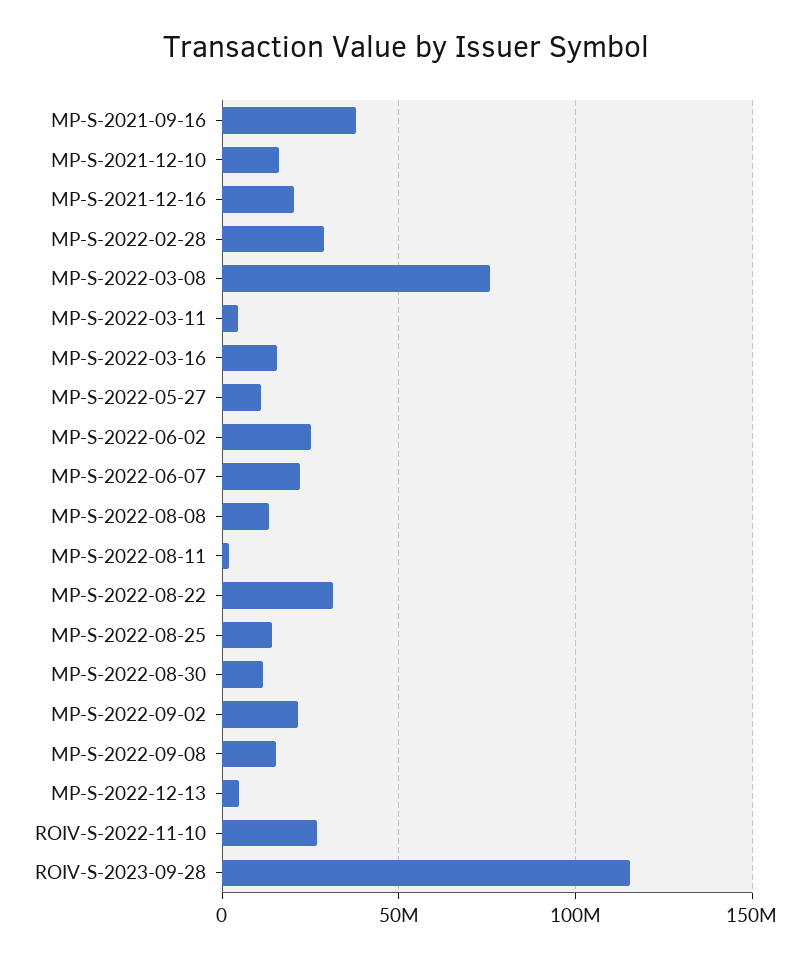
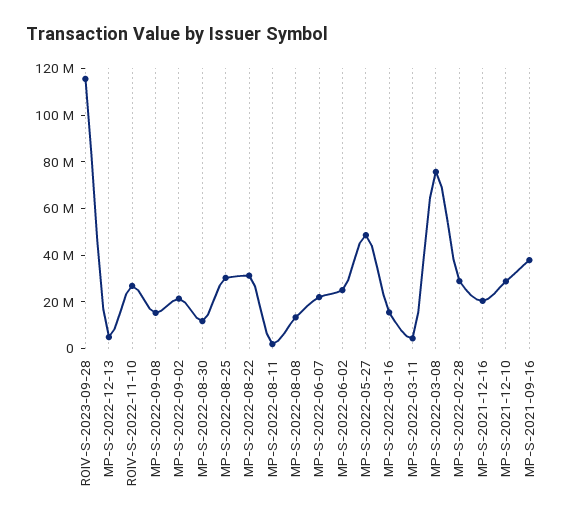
  {
    "MP-S-2021-09-16": 40000000,
-   "MP-S-2021-12-10": 15000000,
+   "MP-S-2021-12-10": 30000000,
    "MP-S-2021-12-16": 20000000,
    "MP-S-2022-02-28": 30000000,
    "MP-S-2022-03-08": 75000000,
    "MP-S-2022-03-11": 5000000,
    "MP-S-2022-03-16": 15000000,
-   "MP-S-2022-05-27": 10000000,
+   "MP-S-2022-05-27": 50000000,
    "MP-S-2022-06-02": 25000000,
    "MP-S-2022-06-07": 20000000,
    "MP-S-2022-08-08": 15000000,
    "MP-S-2022-08-11": 0,
    "MP-S-2022-08-22": 30000000,
-   "MP-S-2022-08-25": 15000000,
+   "MP-S-2022-08-25": 30000000,
    "MP-S-2022-08-30": 10000000,
    "MP-S-2022-09-02": 20000000,
    "MP-S-2022-09-08": 15000000,
    "MP-S-2022-12-13": 5000000,
    "ROIV-S-2022-11-10": 25000000,
    "ROIV-S-2023-09-28": 115000000
  }

